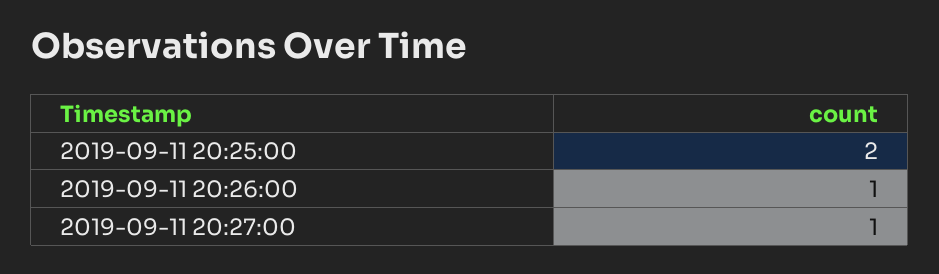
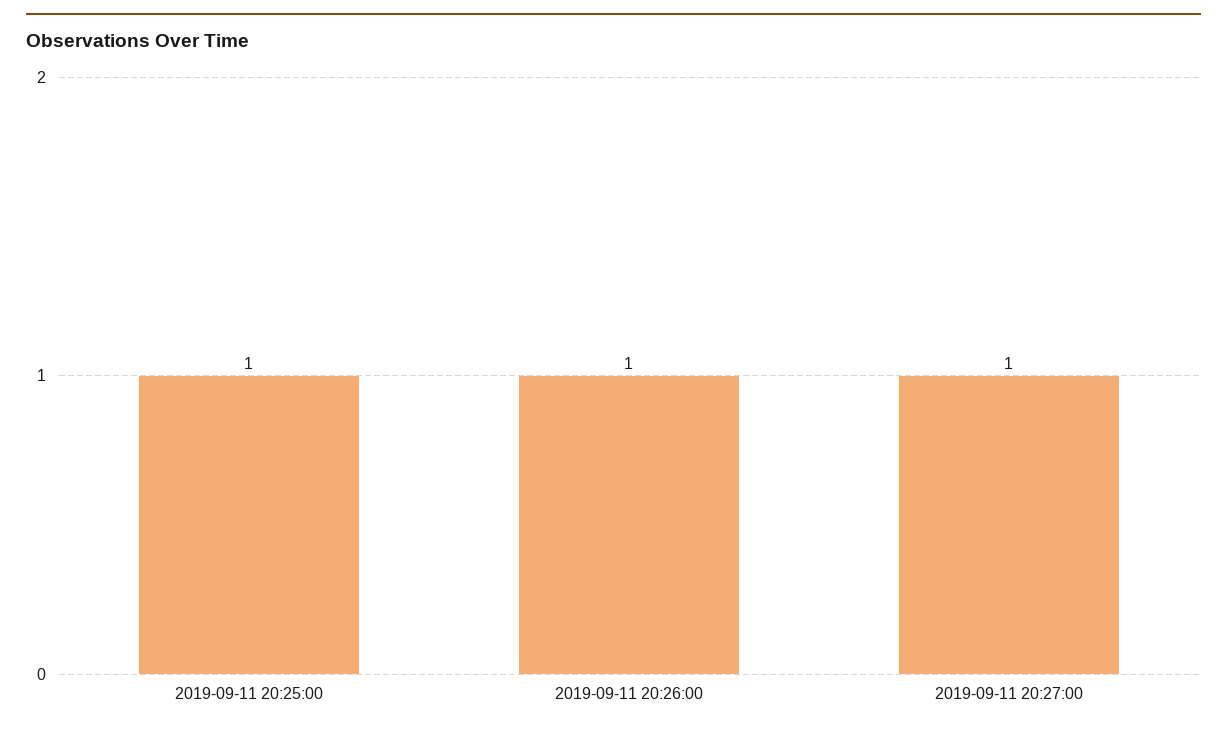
  {
-   "2019-09-11 20:25:00": 2,
+   "2019-09-11 20:25:00": 1,
    "2019-09-11 20:26:00": 1,
    "2019-09-11 20:27:00": 1
  }

